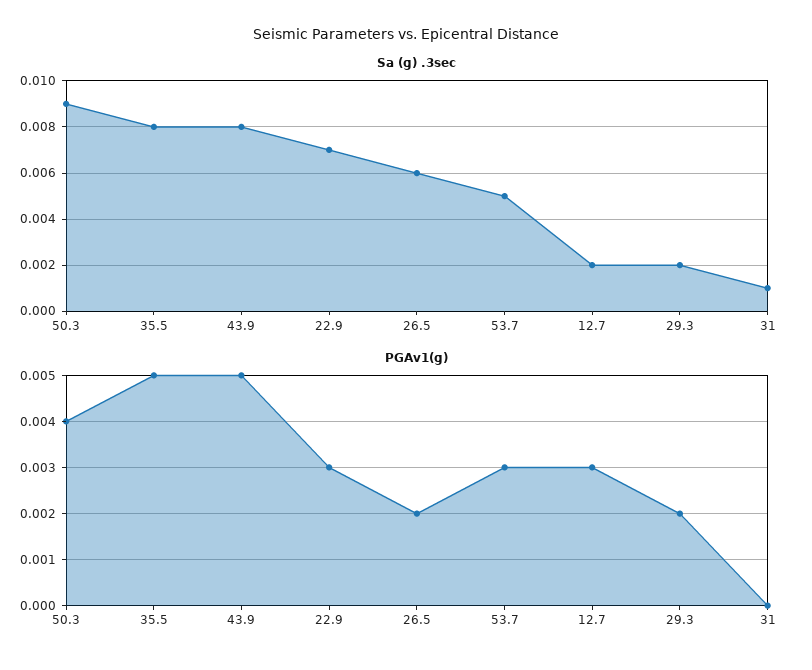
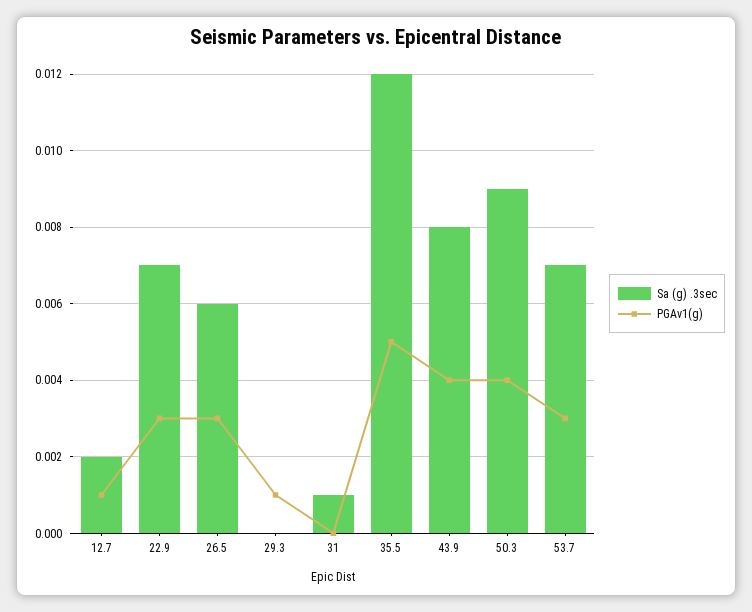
  {
    "Sa (g) .3sec": {
      "50.3": 0.009,
-     "35.5": 0.008,
+     "35.5": 0.012,
      "43.9": 0.008,
      "22.9": 0.007,
      "26.5": 0.006,
-     "53.7": 0.005,
+     "53.7": 0.007,
      "12.7": 0.002,
-     "29.3": 0.002,
+     "29.3": 0,
      "31": 0.001
    },
    "PGAv1(g)": {
      "50.3": 0.004,
      "35.5": 0.005,
-     "43.9": 0.005,
+     "43.9": 0.004,
      "22.9": 0.003,
-     "26.5": 0.002,
+     "26.5": 0.003,
      "53.7": 0.003,
-     "12.7": 0.003,
+     "12.7": 0.001,
-     "29.3": 0.002,
+     "29.3": 0.001,
      "31": 0
    }
  }

